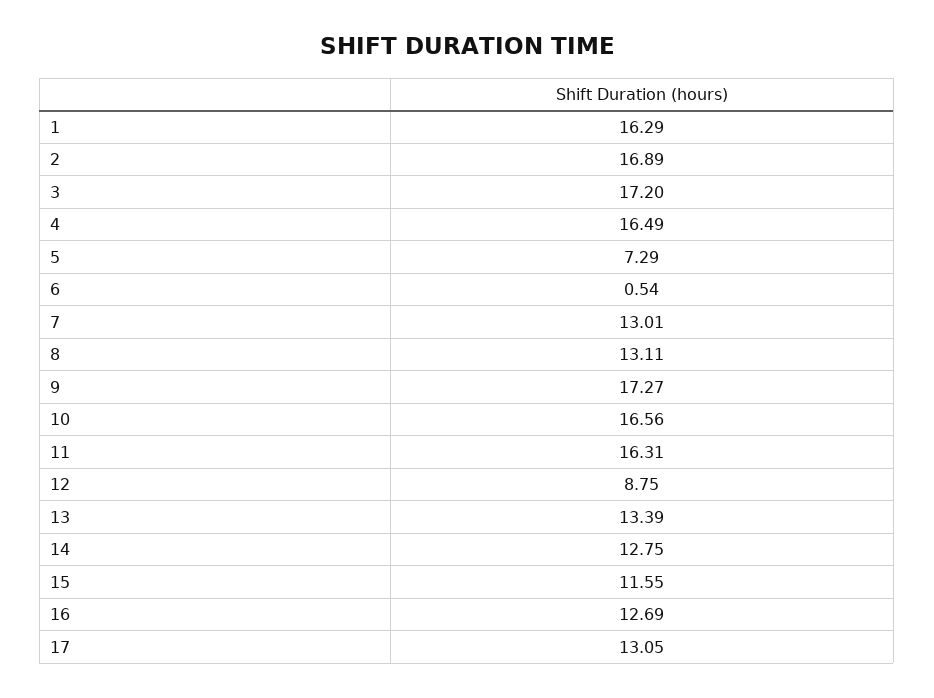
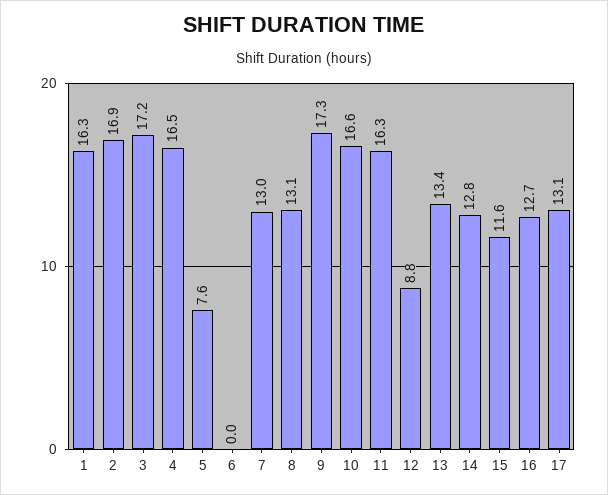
  {
    "1": 16.29,
    "2": 16.89,
    "3": 17.2,
    "4": 16.49,
-   "5": 7.29,
+   "5": 7.6,
-   "6": 0.54,
+   "6": 0,
    "7": 13.01,
    "8": 13.11,
    "9": 17.27,
    "10": 16.56,
    "11": 16.31,
    "12": 8.75,
    "13": 13.39,
    "14": 12.75,
    "15": 11.55,
    "16": 12.69,
    "17": 13.05
  }

